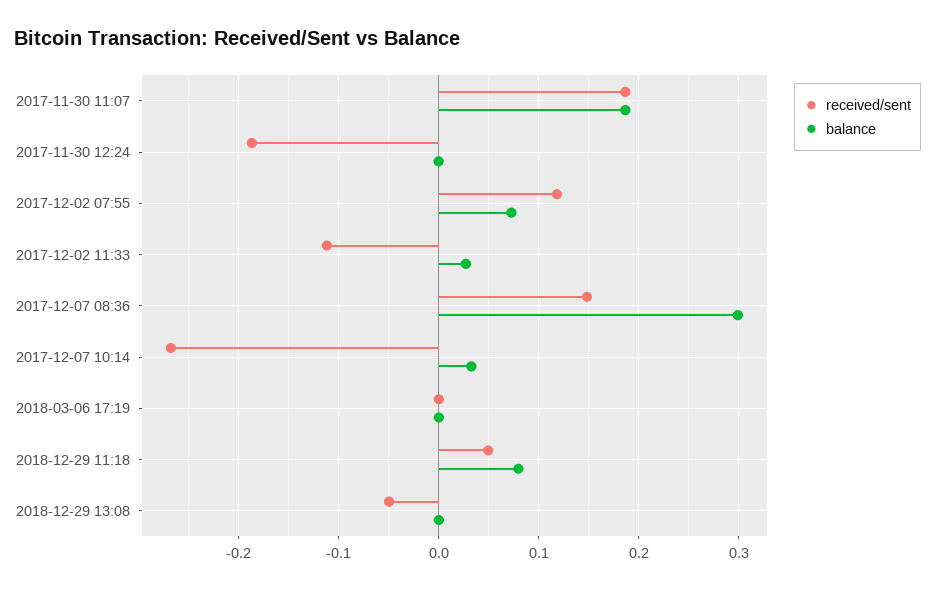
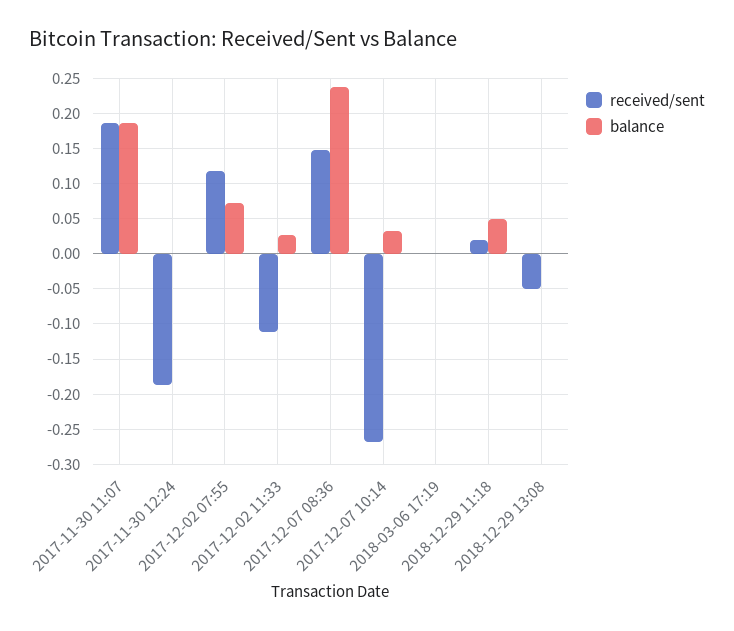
  {
    "received/sent": {
      "2017-11-30 11:07": 0.19,
      "2017-11-30 12:24": -0.19,
      "2017-12-02 07:55": 0.12,
      "2017-12-02 11:33": -0.11,
      "2017-12-07 08:36": 0.15,
      "2017-12-07 10:14": -0.27,
      "2018-03-06 17:19": 0,
-     "2018-12-29 11:18": 0.05,
+     "2018-12-29 11:18": 0.02,
      "2018-12-29 13:08": -0.05
    },
    "balance": {
      "2017-11-30 11:07": 0.19,
      "2017-11-30 12:24": 0,
      "2017-12-02 07:55": 0.07,
      "2017-12-02 11:33": 0.03,
-     "2017-12-07 08:36": 0.3,
+     "2017-12-07 08:36": 0.24,
      "2017-12-07 10:14": 0.03,
      "2018-03-06 17:19": 0,
-     "2018-12-29 11:18": 0.08,
+     "2018-12-29 11:18": 0.05,
      "2018-12-29 13:08": 0
    }
  }

